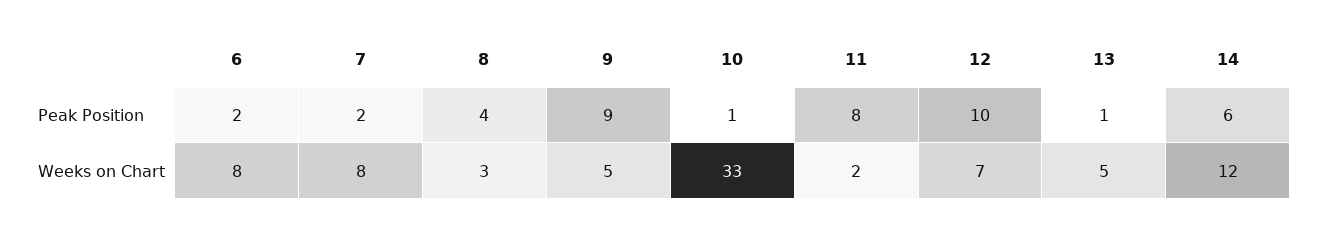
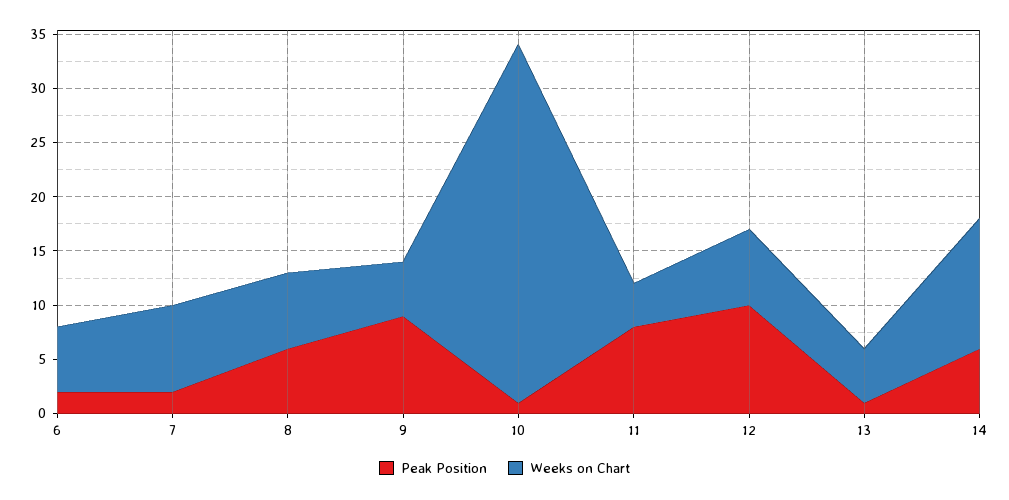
  {
    "Peak Position": {
      "6": 2,
      "7": 2,
-     "8": 4,
+     "8": 6,
      "9": 9,
      "10": 1,
      "11": 8,
      "12": 10,
      "13": 1,
      "14": 6
    },
    "Weeks on Chart": {
-     "6": 8,
+     "6": 6,
      "7": 8,
-     "8": 3,
+     "8": 7,
      "9": 5,
      "10": 33,
-     "11": 2,
+     "11": 4,
      "12": 7,
      "13": 5,
      "14": 12
    }
  }

